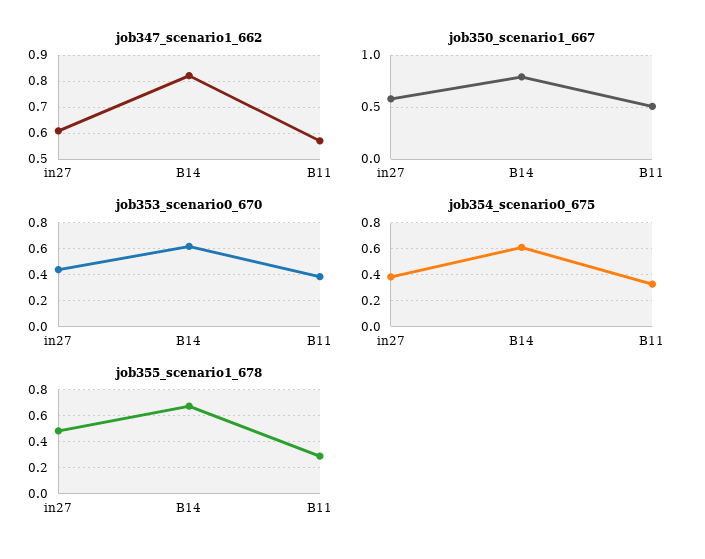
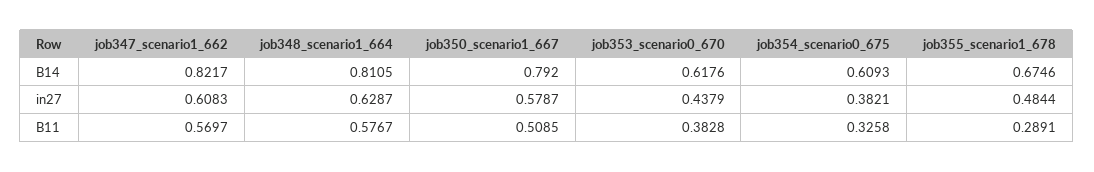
  {
    "job347_scenario1_662": {
      "in27": 0.6083,
      "B14": 0.8217,
      "B11": 0.5697
    },
    "job350_scenario1_667": {
      "in27": 0.5787,
      "B14": 0.792,
      "B11": 0.5085
    },
    "job353_scenario0_670": {
      "in27": 0.4379,
      "B14": 0.6176,
      "B11": 0.3828
    },
    "job354_scenario0_675": {
      "in27": 0.3821,
      "B14": 0.6093,
      "B11": 0.3258
    },
    "job355_scenario1_678": {
      "in27": 0.4844,
      "B14": 0.6746,
      "B11": 0.2891
-   }
+   },
+   "job348_scenario1_664": {
+     "B14": 0.8105,
+     "in27": 0.6287,
+     "B11": 0.5767
+   }
  }

